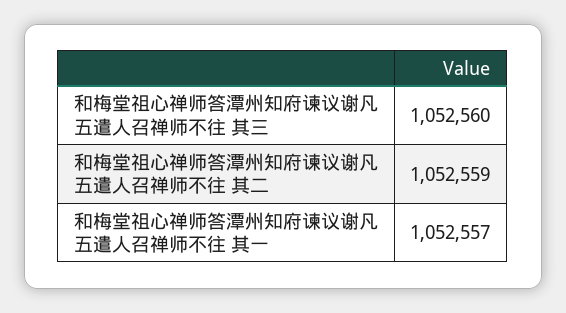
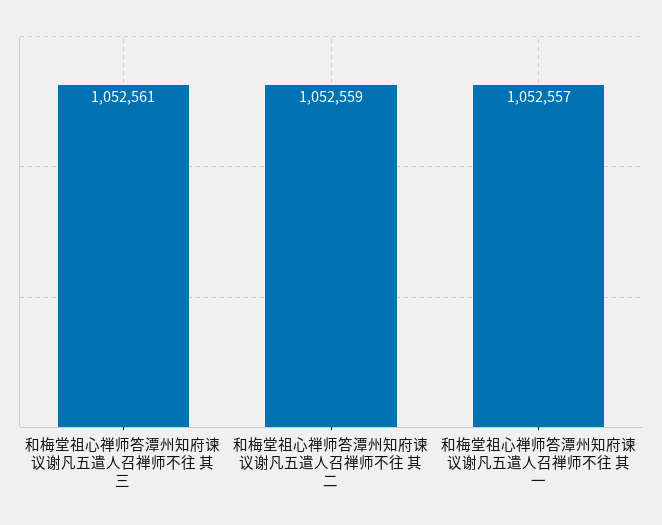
  {
-   "和梅堂祖心禅师答潭州知府谏议谢凡五遣人召禅师不往 其三": 1052560,
+   "和梅堂祖心禅师答潭州知府谏议谢凡五遣人召禅师不往 其三": 1052561,
    "和梅堂祖心禅师答潭州知府谏议谢凡五遣人召禅师不往 其二": 1052559,
    "和梅堂祖心禅师答潭州知府谏议谢凡五遣人召禅师不往 其一": 1052557
  }

